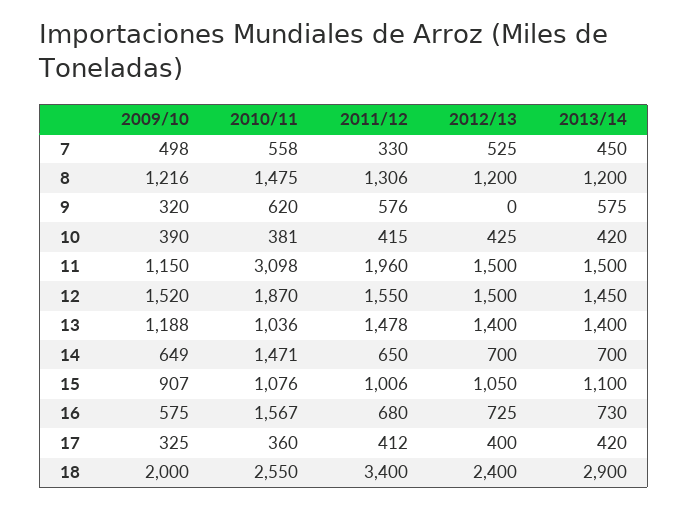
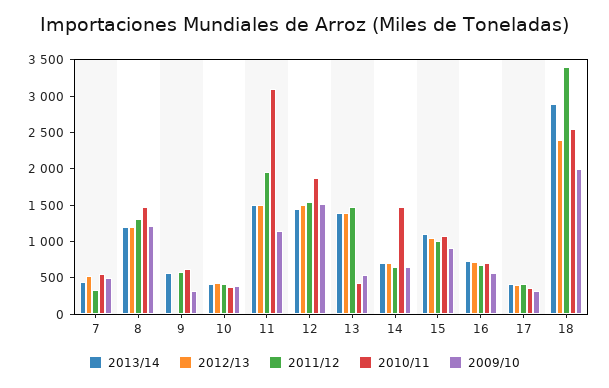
  {
    "2009/10": {
      "7": 498,
      "8": 1216,
      "9": 320,
      "10": 390,
      "11": 1150,
      "12": 1520,
-     "13": 1188,
+     "13": 500,
      "14": 649,
      "15": 907,
      "16": 575,
      "17": 325,
      "18": 2000
    },
    "2010/11": {
      "7": 558,
      "8": 1475,
      "9": 620,
      "10": 381,
      "11": 3098,
      "12": 1870,
-     "13": 1036,
+     "13": 500,
      "14": 1471,
      "15": 1076,
-     "16": 1567,
+     "16": 750,
      "17": 360,
      "18": 2550
    },
    "2011/12": {
      "7": 330,
      "8": 1306,
      "9": 576,
      "10": 415,
      "11": 1960,
      "12": 1550,
      "13": 1478,
      "14": 650,
      "15": 1006,
      "16": 680,
      "17": 412,
      "18": 3400
    },
    "2012/13": {
      "7": 525,
      "8": 1200,
      "9": 0,
      "10": 425,
      "11": 1500,
      "12": 1500,
      "13": 1400,
      "14": 700,
      "15": 1050,
      "16": 725,
      "17": 400,
      "18": 2400
    },
    "2013/14": {
      "7": 450,
      "8": 1200,
      "9": 575,
      "10": 420,
      "11": 1500,
      "12": 1450,
      "13": 1400,
      "14": 700,
      "15": 1100,
      "16": 730,
      "17": 420,
      "18": 2900
    }
  }

